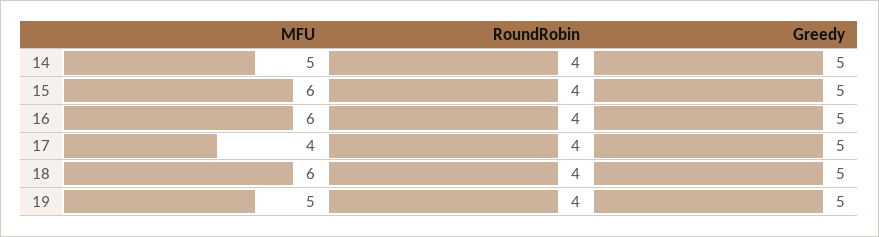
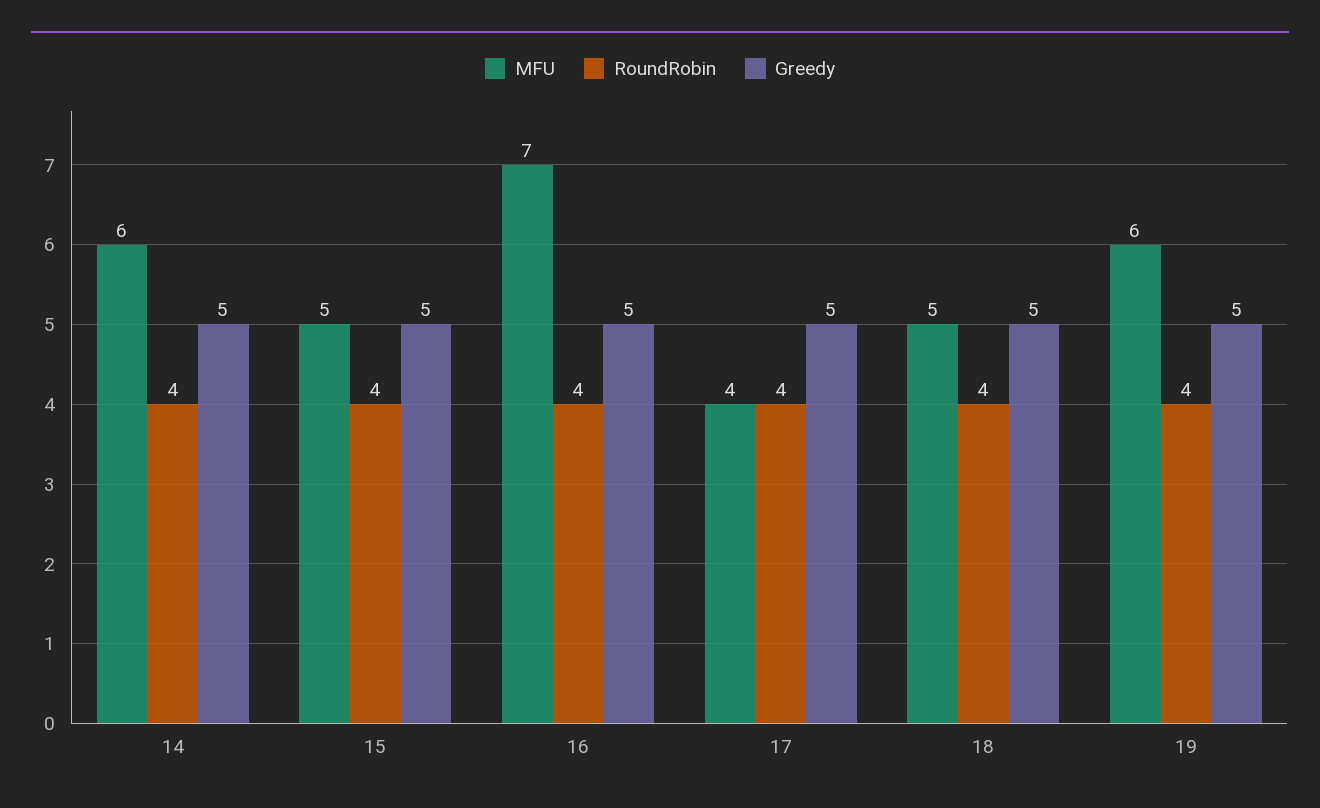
  {
    "MFU": {
-     "14": 5,
+     "14": 6,
-     "15": 6,
+     "15": 5,
-     "16": 6,
+     "16": 7,
      "17": 4,
-     "18": 6,
+     "18": 5,
-     "19": 5
+     "19": 6
    },
    "RoundRobin": {
      "14": 4,
      "15": 4,
      "16": 4,
      "17": 4,
      "18": 4,
      "19": 4
    },
    "Greedy": {
      "14": 5,
      "15": 5,
      "16": 5,
      "17": 5,
      "18": 5,
      "19": 5
    }
  }

